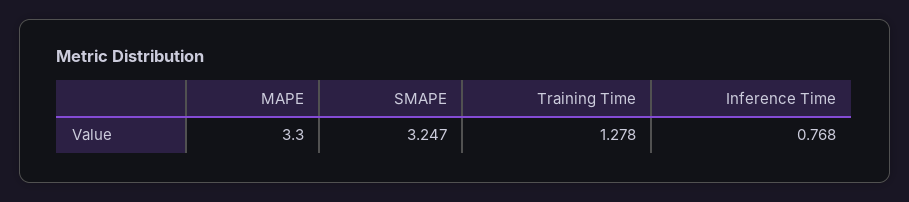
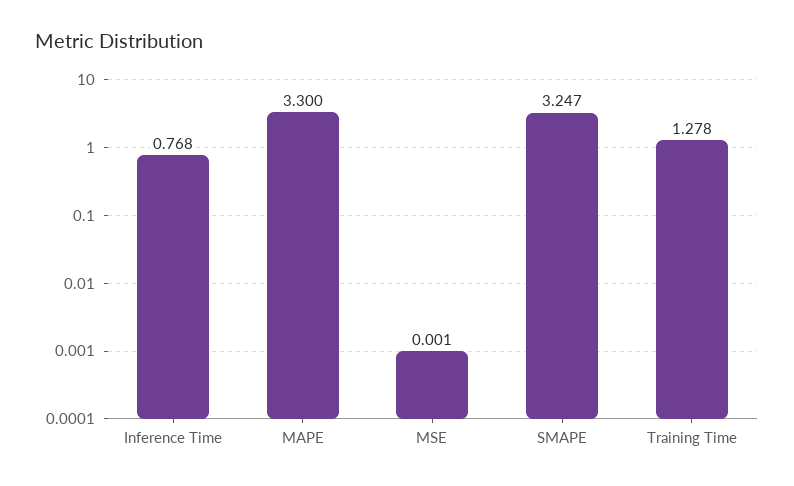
  {
    "MAPE": 3.3,
    "SMAPE": 3.247,
    "Training Time": 1.278,
-   "Inference Time": 0.768
+   "Inference Time": 0.768,
+   "MSE": 0.001
  }

